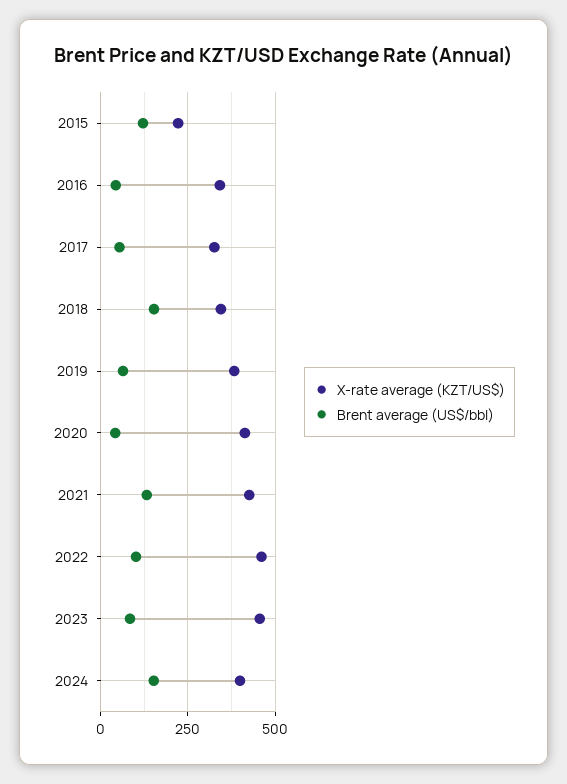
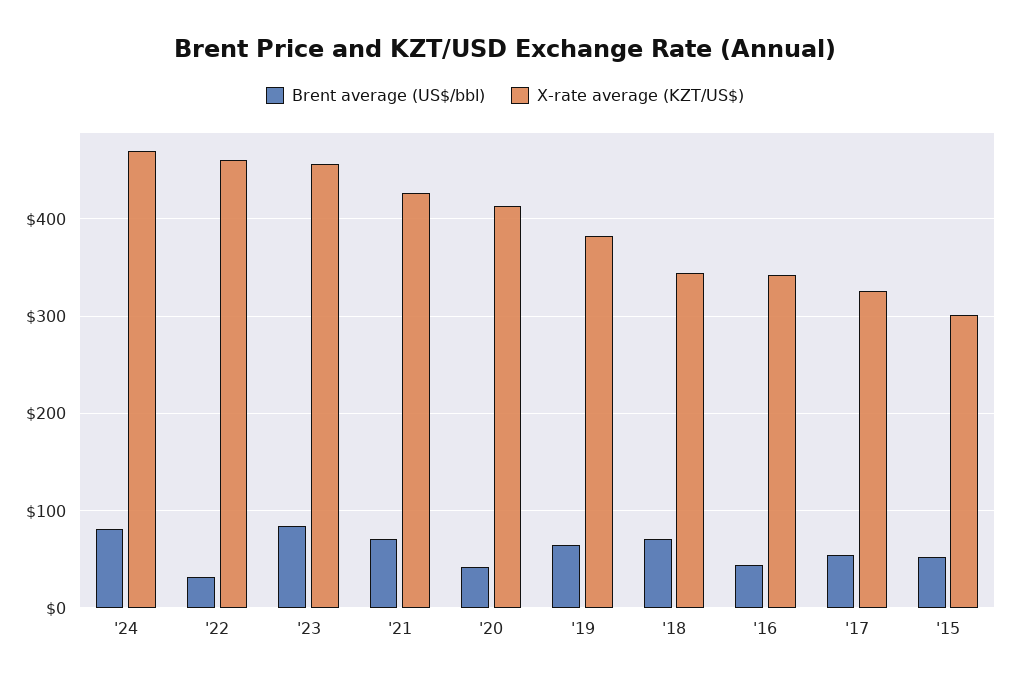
  {
    "X-rate average (KZT/US$)": {
-     "2015": 225,
+     "2015": 300,
      "2016": 340,
      "2017": 330,
      "2018": 340,
      "2019": 380,
      "2020": 410,
      "2021": 430,
      "2022": 460,
      "2023": 460,
-     "2024": 400
+     "2024": 470
    },
    "Brent average (US$/bbl)": {
-     "2015": 125,
+     "2015": 50,
      "2016": 40,
      "2017": 50,
-     "2018": 150,
+     "2018": 70,
      "2019": 60,
      "2020": 40,
-     "2021": 125,
+     "2021": 70,
-     "2022": 100,
+     "2022": 30,
      "2023": 80,
-     "2024": 150
+     "2024": 80
    }
  }

